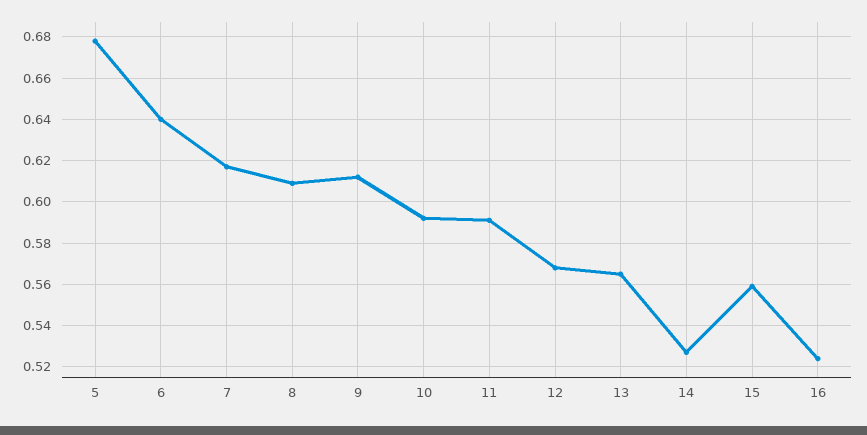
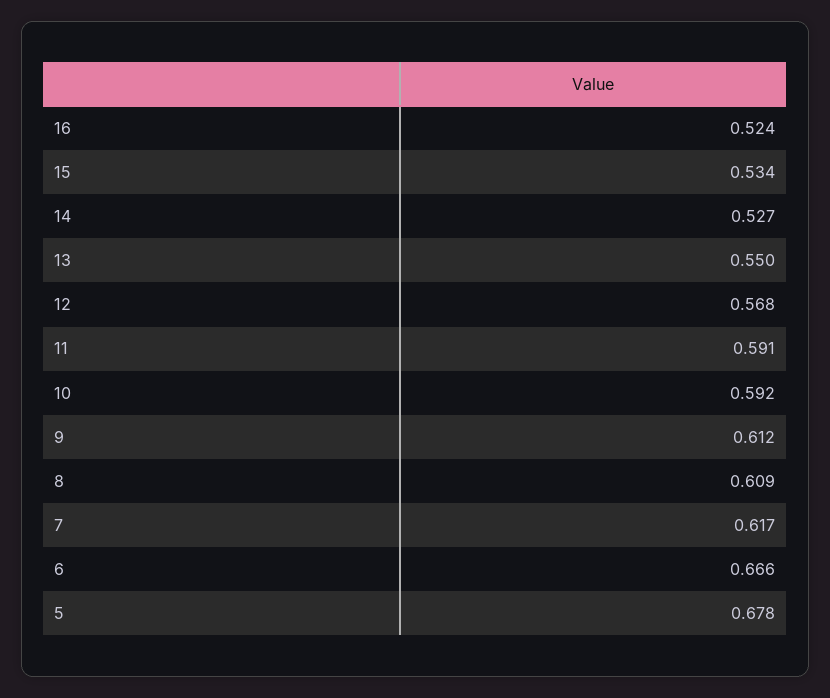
  {
    "5": 0.678,
-   "6": 0.64,
+   "6": 0.666,
    "7": 0.617,
    "8": 0.609,
    "9": 0.612,
    "10": 0.592,
    "11": 0.591,
    "12": 0.568,
-   "13": 0.565,
+   "13": 0.55,
    "14": 0.527,
-   "15": 0.56,
+   "15": 0.534,
    "16": 0.524
  }

